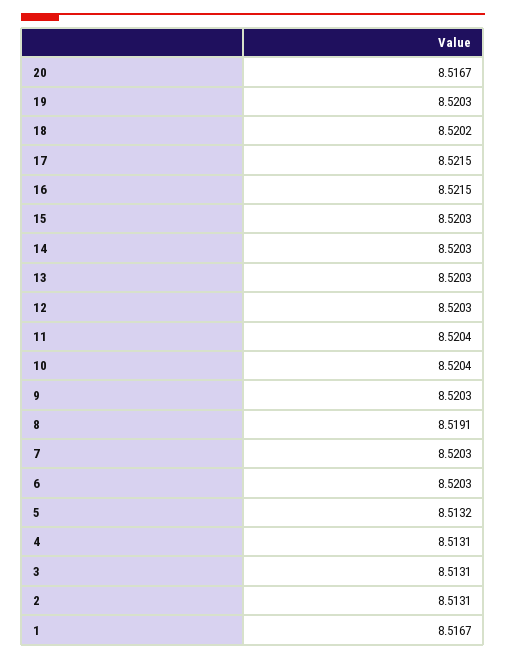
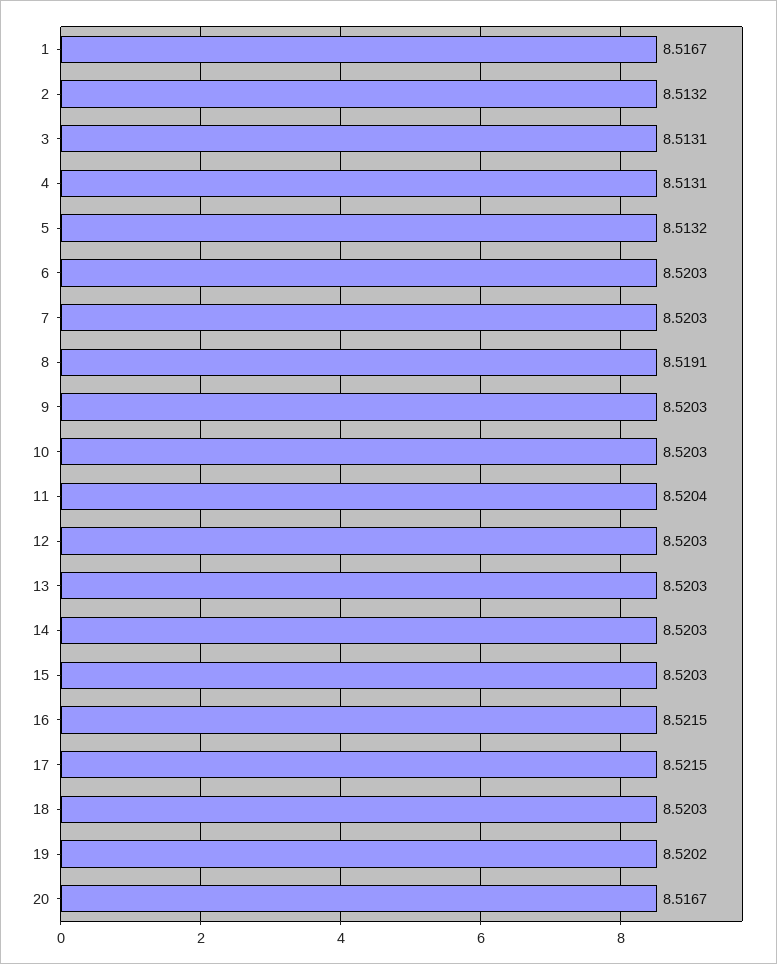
  {
    "20": 8.5167,
-   "19": 8.5203,
+   "19": 8.5202,
-   "18": 8.5202,
+   "18": 8.5203,
    "17": 8.5215,
    "16": 8.5215,
    "15": 8.5203,
    "14": 8.5203,
    "13": 8.5203,
    "12": 8.5203,
    "11": 8.5204,
-   "10": 8.5204,
+   "10": 8.5203,
    "9": 8.5203,
    "8": 8.5191,
    "7": 8.5203,
    "6": 8.5203,
    "5": 8.5132,
    "4": 8.5131,
    "3": 8.5131,
-   "2": 8.5131,
+   "2": 8.5132,
    "1": 8.5167
  }

